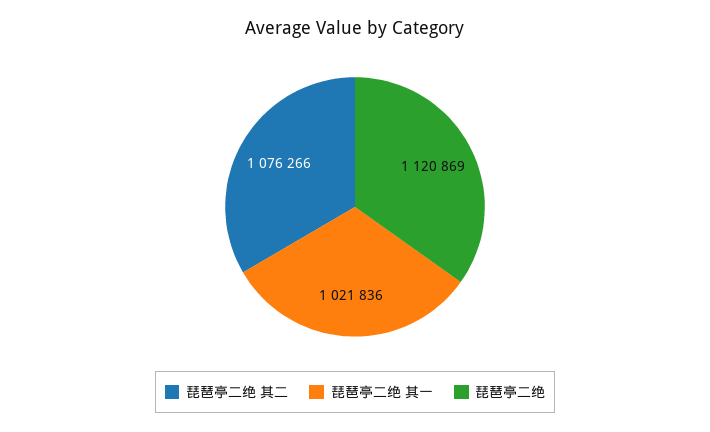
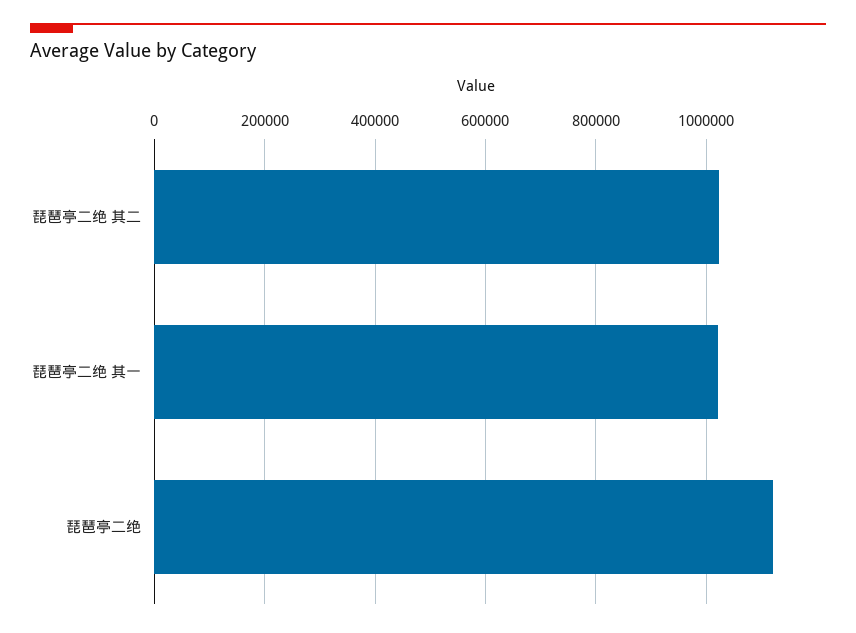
  {
-   "琵琶亭二绝 其二": 1076266,
+   "琵琶亭二绝 其二": 1020000,
    "琵琶亭二绝 其一": 1021836,
    "琵琶亭二绝": 1120869
  }

